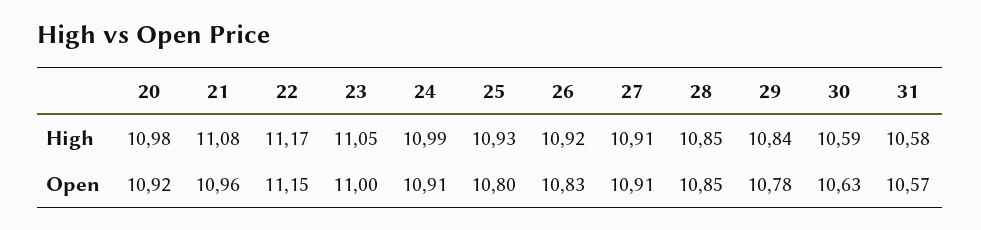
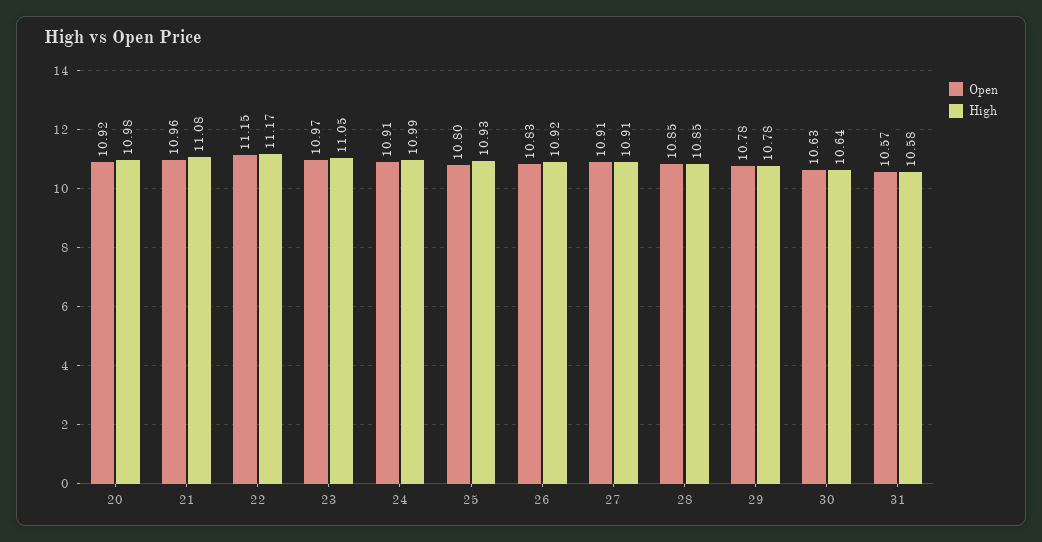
  {
    "High": {
      "20": 10.98,
      "21": 11.08,
      "22": 11.17,
      "23": 11.05,
      "24": 10.99,
      "25": 10.93,
      "26": 10.92,
      "27": 10.91,
      "28": 10.85,
-     "29": 10.84,
+     "29": 10.78,
-     "30": 10.59,
+     "30": 10.64,
      "31": 10.58
    },
    "Open": {
      "20": 10.92,
      "21": 10.96,
      "22": 11.15,
-     "23": 11,
+     "23": 10.97,
      "24": 10.91,
      "25": 10.8,
      "26": 10.83,
      "27": 10.91,
      "28": 10.85,
      "29": 10.78,
      "30": 10.63,
      "31": 10.57
    }
  }

